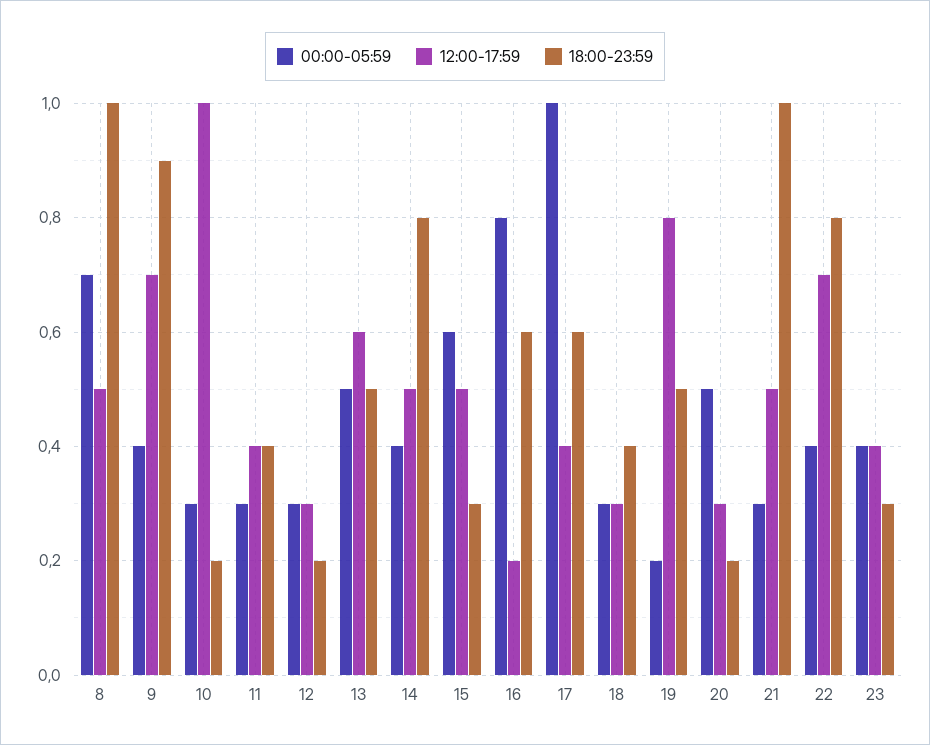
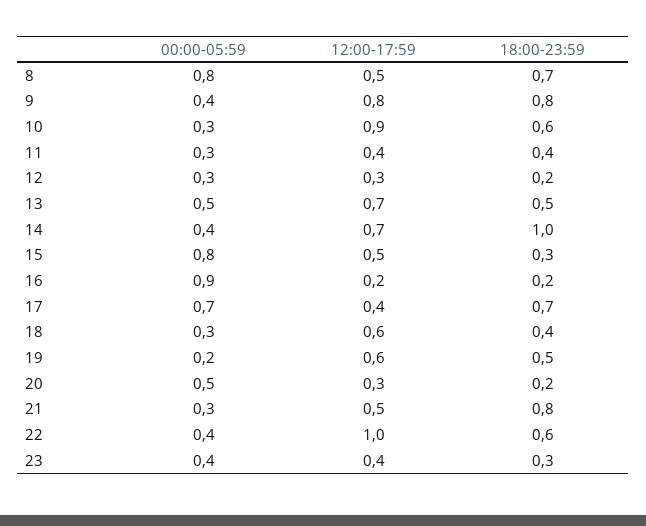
  {
    "00:00-05:59": {
-     "8": 0.7,
+     "8": 0.8,
      "9": 0.4,
      "10": 0.3,
      "11": 0.3,
      "12": 0.3,
      "13": 0.5,
      "14": 0.4,
-     "15": 0.6,
+     "15": 0.8,
-     "16": 0.8,
+     "16": 0.9,
-     "17": 1,
+     "17": 0.7,
      "18": 0.3,
      "19": 0.2,
      "20": 0.5,
      "21": 0.3,
      "22": 0.4,
      "23": 0.4
    },
    "12:00-17:59": {
      "8": 0.5,
-     "9": 0.7,
+     "9": 0.8,
-     "10": 1,
+     "10": 0.9,
      "11": 0.4,
      "12": 0.3,
-     "13": 0.6,
+     "13": 0.7,
-     "14": 0.5,
+     "14": 0.7,
      "15": 0.5,
      "16": 0.2,
      "17": 0.4,
-     "18": 0.3,
+     "18": 0.6,
-     "19": 0.8,
+     "19": 0.6,
      "20": 0.3,
      "21": 0.5,
-     "22": 0.7,
+     "22": 1,
      "23": 0.4
    },
    "18:00-23:59": {
-     "8": 1,
+     "8": 0.7,
-     "9": 0.9,
+     "9": 0.8,
-     "10": 0.2,
+     "10": 0.6,
      "11": 0.4,
      "12": 0.2,
      "13": 0.5,
-     "14": 0.8,
+     "14": 1,
      "15": 0.3,
-     "16": 0.6,
+     "16": 0.2,
-     "17": 0.6,
+     "17": 0.7,
      "18": 0.4,
      "19": 0.5,
      "20": 0.2,
-     "21": 1,
+     "21": 0.8,
-     "22": 0.8,
+     "22": 0.6,
      "23": 0.3
    }
  }

